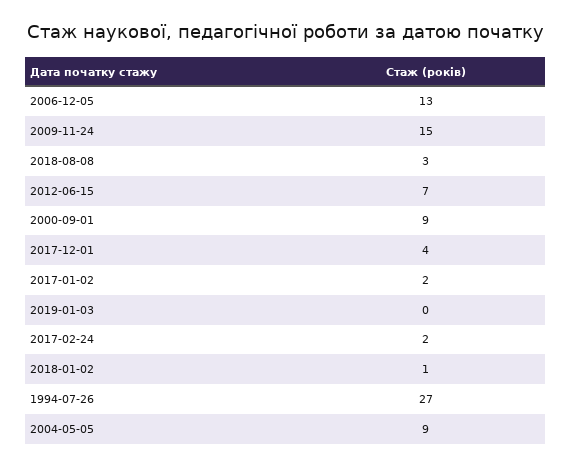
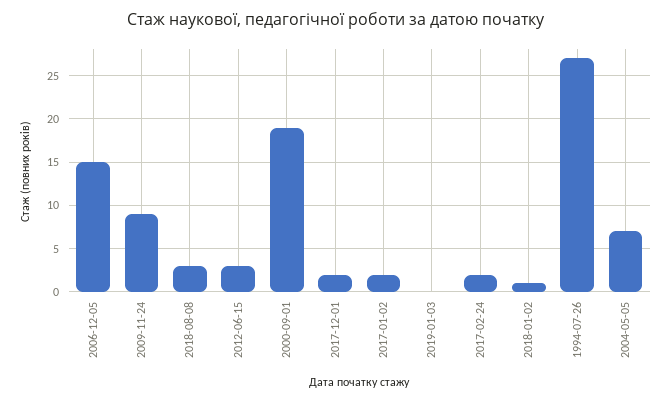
  {
-   "2006-12-05": 13,
+   "2006-12-05": 15,
-   "2009-11-24": 15,
+   "2009-11-24": 9,
    "2018-08-08": 3,
-   "2012-06-15": 7,
+   "2012-06-15": 3,
-   "2000-09-01": 9,
+   "2000-09-01": 19,
-   "2017-12-01": 4,
+   "2017-12-01": 2,
    "2017-01-02": 2,
    "2019-01-03": 0,
    "2017-02-24": 2,
    "2018-01-02": 1,
    "1994-07-26": 27,
-   "2004-05-05": 9
+   "2004-05-05": 7
  }

